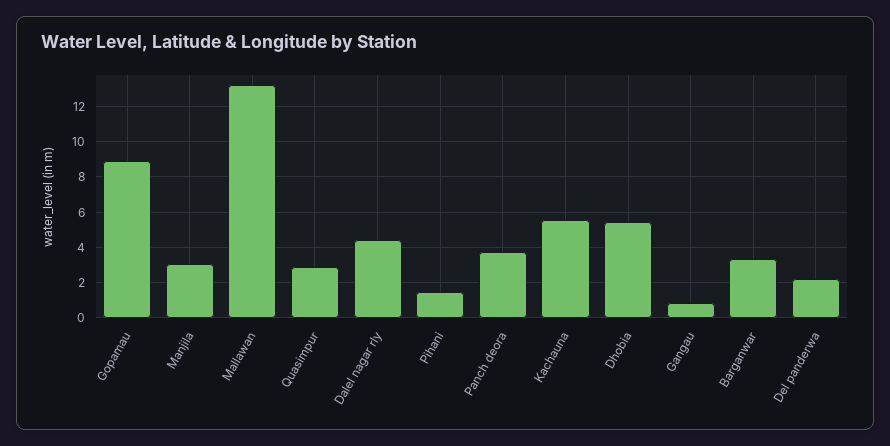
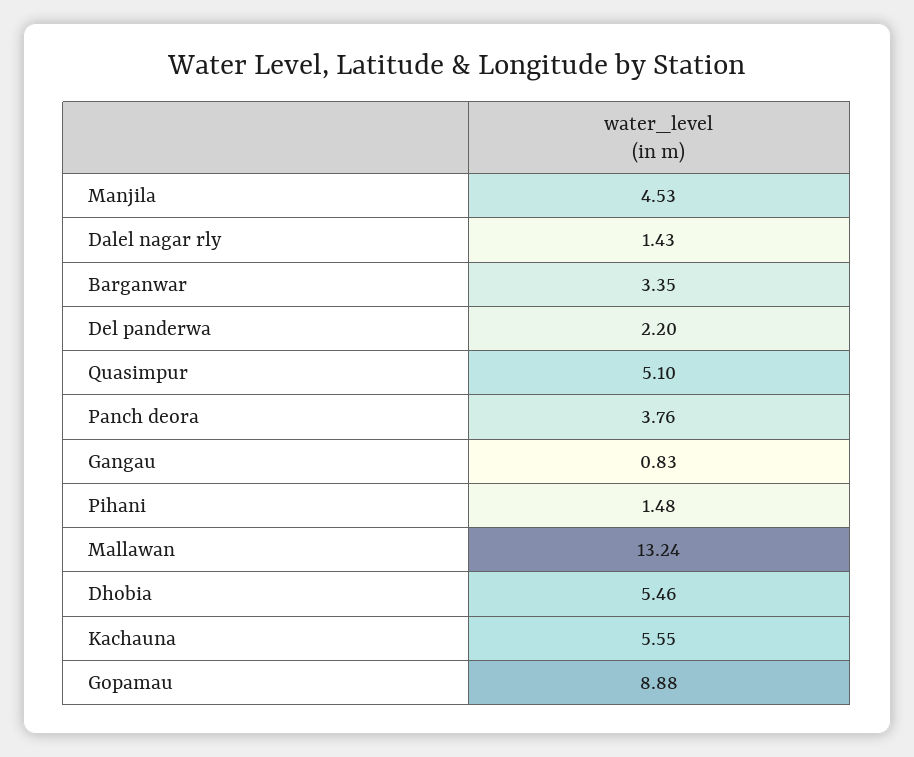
  {
    "Gopamau": 8.88,
-   "Manjila": 3,
+   "Manjila": 4.53,
    "Mallawan": 13.24,
-   "Quasimpur": 3,
+   "Quasimpur": 5.1,
-   "Dalel nagar rly": 4.5,
+   "Dalel nagar rly": 1.43,
    "Pihani": 1.48,
    "Panch deora": 3.76,
    "Kachauna": 5.55,
    "Dhobia": 5.46,
    "Gangau": 0.83,
    "Barganwar": 3.35,
    "Del panderwa": 2.2
  }

